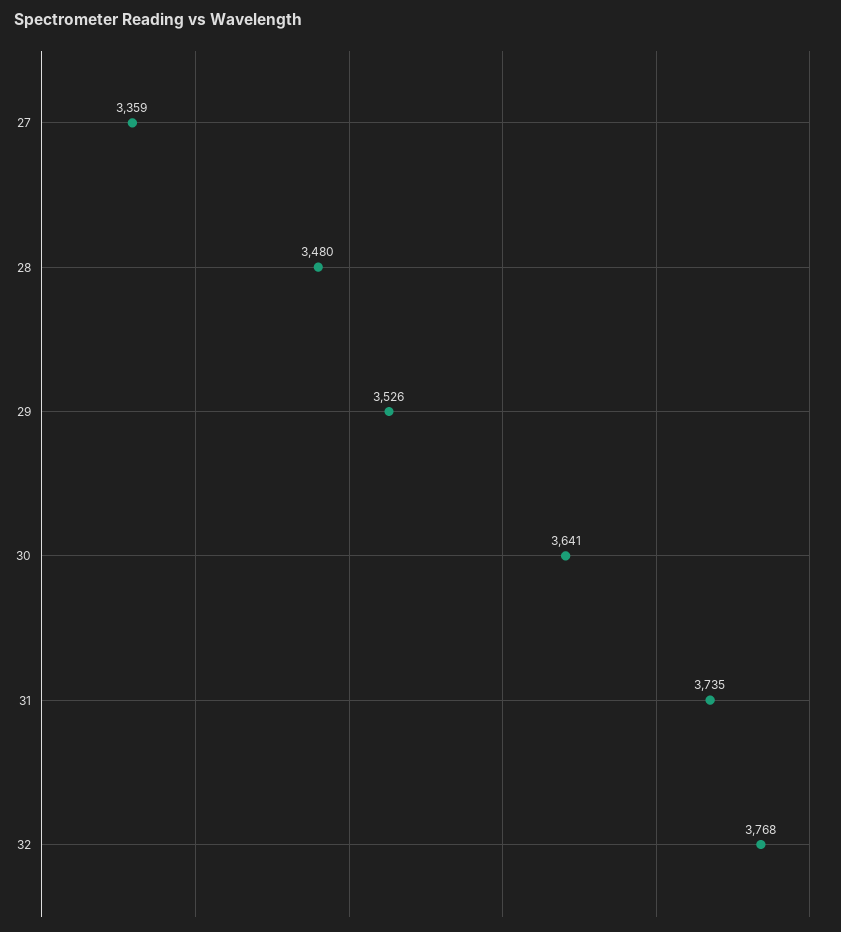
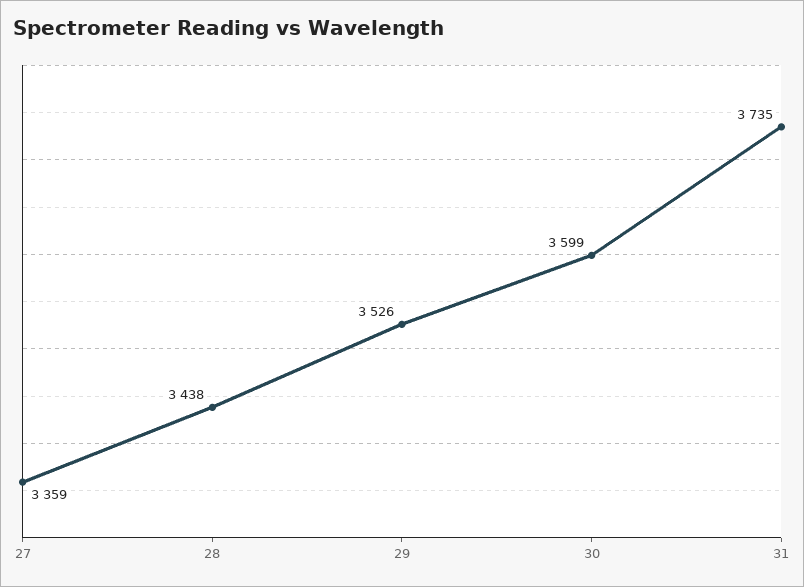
  {
    "27": 3359,
-   "28": 3480,
+   "28": 3438,
    "29": 3526,
-   "30": 3641,
+   "30": 3599,
-   "31": 3735,
+   "31": 3735
-   "32": 3768
  }

